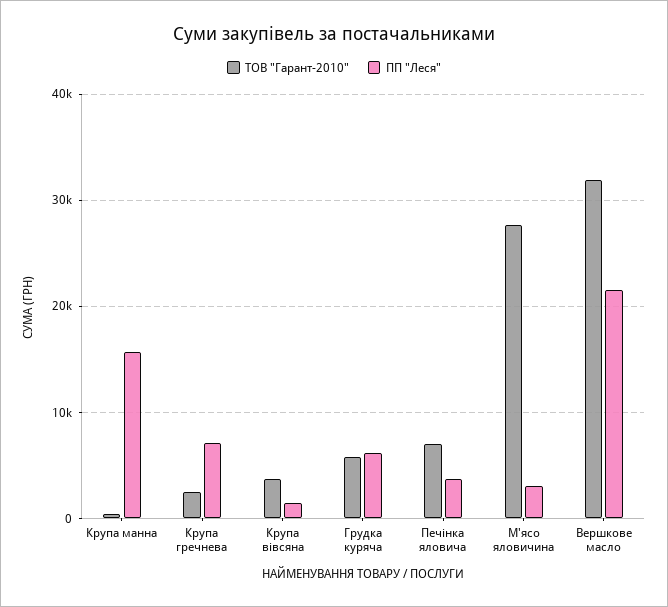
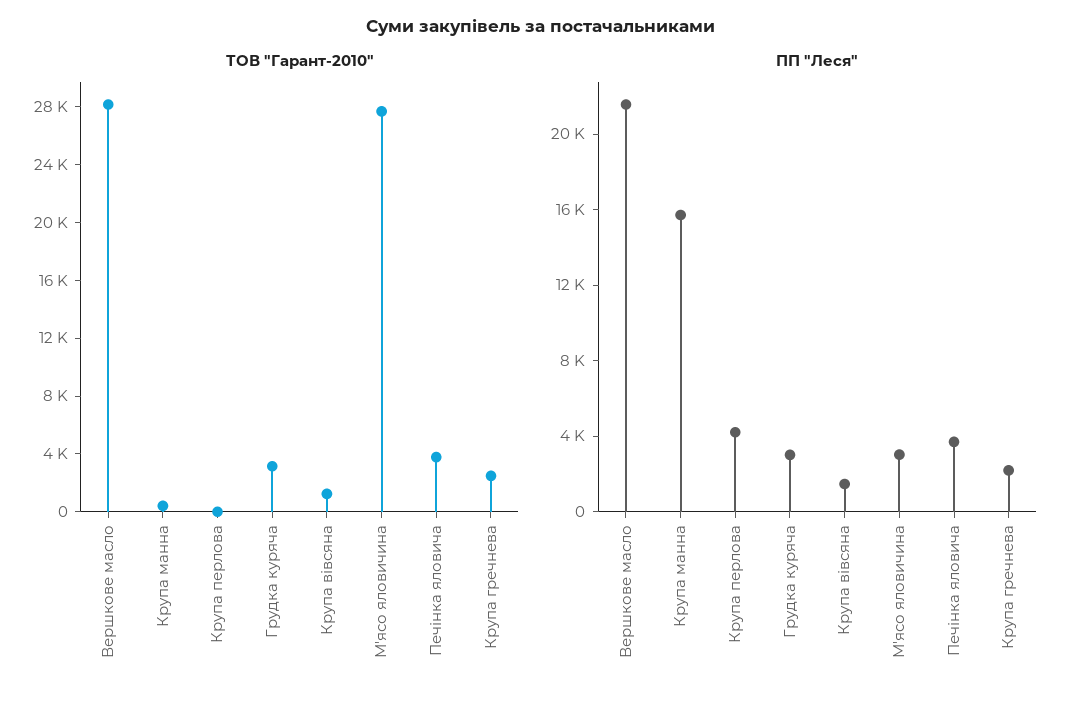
  {
    "ТОВ \"Гарант-2010\"": {
      "Крупа манна": 0,
      "Крупа гречнева": 2000,
-     "Крупа вівсяна": 4000,
+     "Крупа вівсяна": 1000,
-     "Грудка куряча": 6000,
+     "Грудка куряча": 3000,
-     "Печінка яловича": 7000,
+     "Печінка яловича": 4000,
      "М'ясо яловичина": 28000,
-     "Вершкове масло": 32000
+     "Вершкове масло": 28000,
+     "Крупа перлова": 0
    },
    "ПП \"Леся\"": {
      "Крупа манна": 16000,
-     "Крупа гречнева": 7000,
+     "Крупа гречнева": 2000,
      "Крупа вівсяна": 1000,
-     "Грудка куряча": 6000,
+     "Грудка куряча": 3000,
      "Печінка яловича": 4000,
      "М'ясо яловичина": 3000,
-     "Вершкове масло": 22000
+     "Вершкове масло": 22000,
+     "Крупа перлова": 4000
    }
  }

